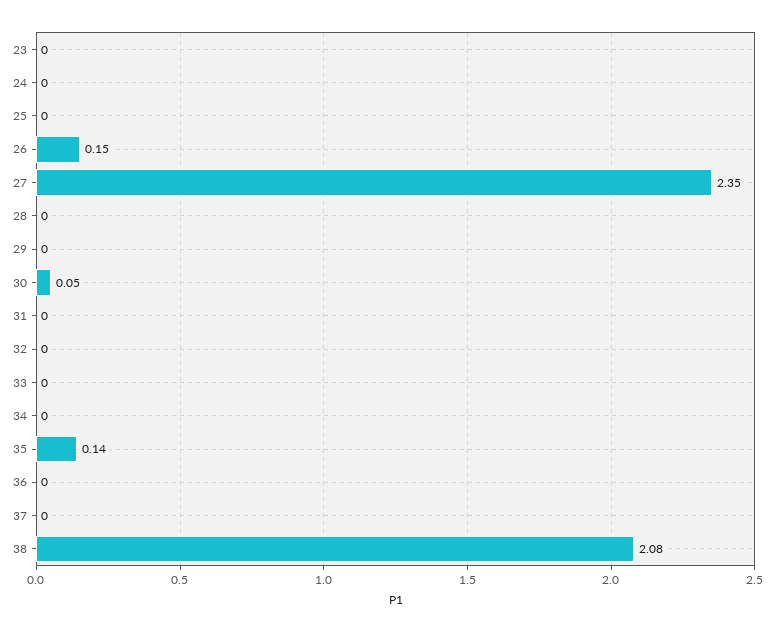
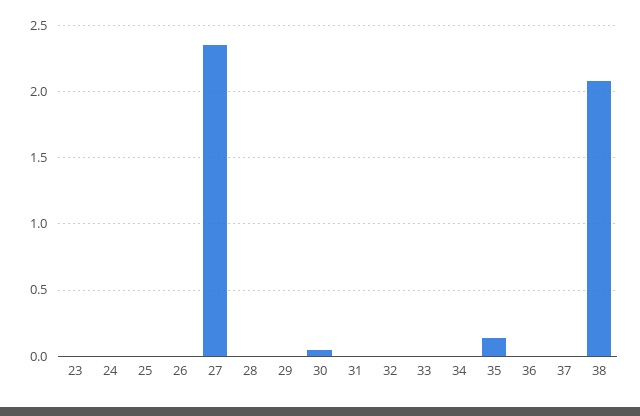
  {
    "23": 0,
    "24": 0,
    "25": 0,
-   "26": 0.15,
+   "26": 0,
    "27": 2.35,
    "28": 0,
    "29": 0,
    "30": 0.05,
    "31": 0,
    "32": 0,
    "33": 0,
    "34": 0,
    "35": 0.14,
    "36": 0,
    "37": 0,
    "38": 2.08
  }

